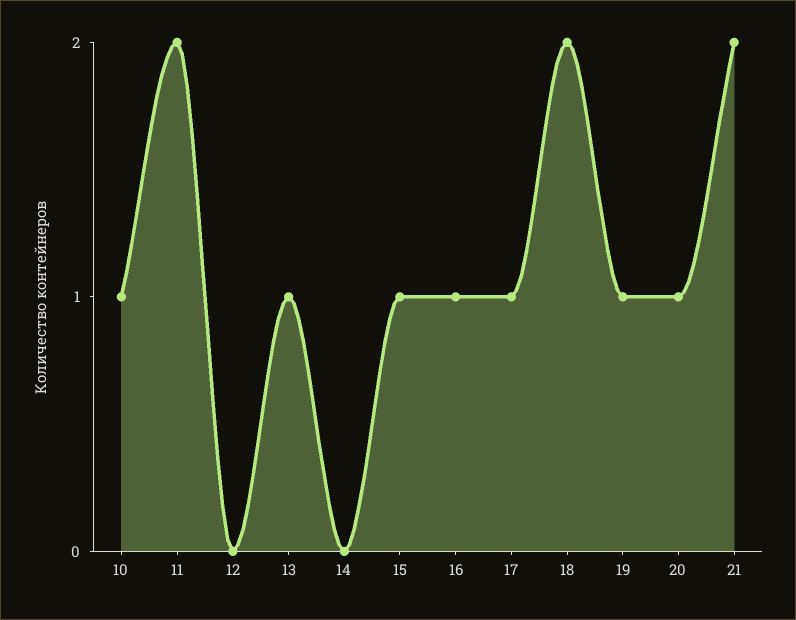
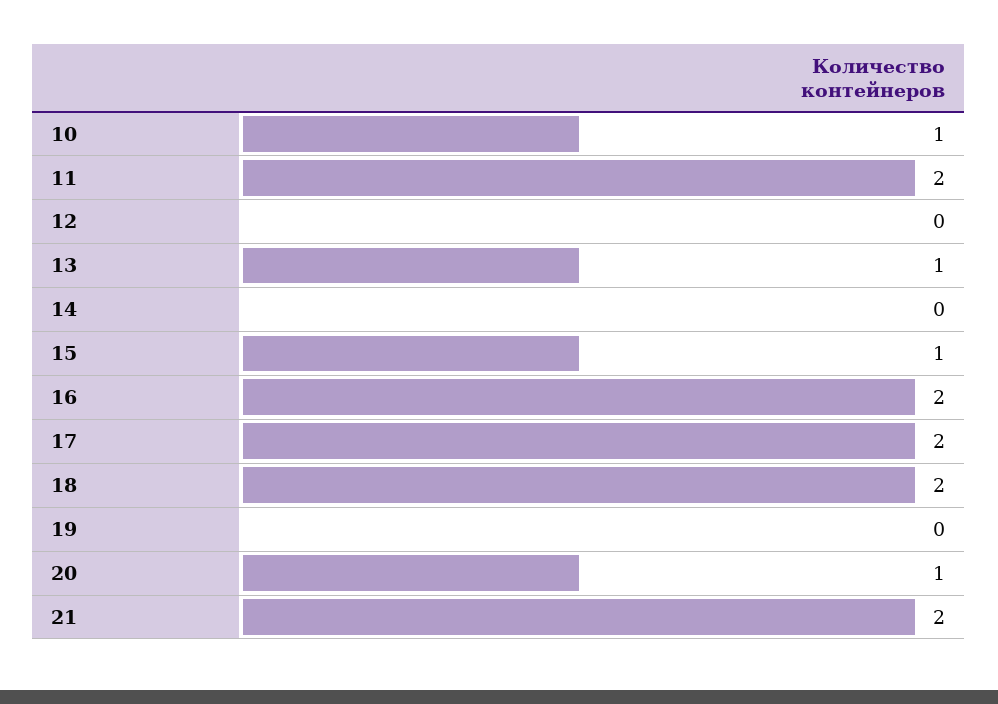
  {
    "10": 1,
    "11": 2,
    "12": 0,
    "13": 1,
    "14": 0,
    "15": 1,
-   "16": 1,
+   "16": 2,
-   "17": 1,
+   "17": 2,
    "18": 2,
-   "19": 1,
+   "19": 0,
    "20": 1,
    "21": 2
  }

